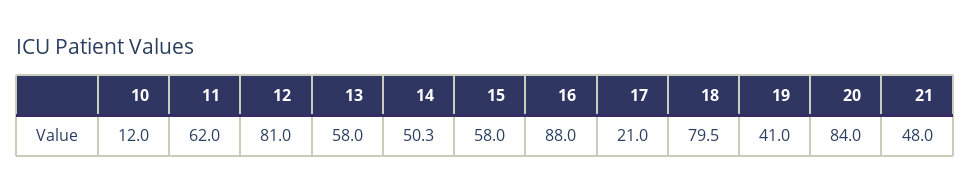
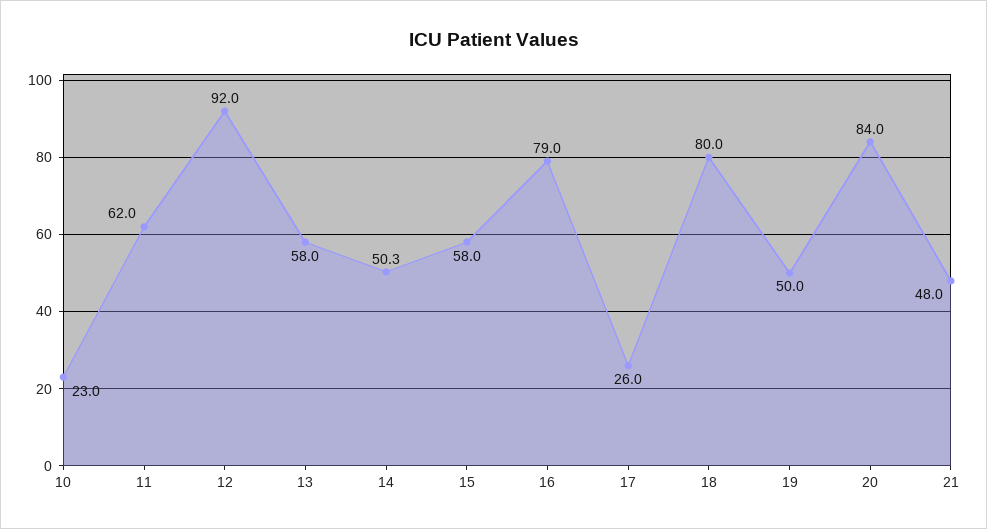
  {
-   "10": 12,
+   "10": 23,
    "11": 62,
-   "12": 81,
+   "12": 92,
    "13": 58,
    "14": 50.3,
    "15": 58,
-   "16": 88,
+   "16": 79,
-   "17": 21,
+   "17": 26,
-   "18": 79.5,
+   "18": 80,
-   "19": 41,
+   "19": 50,
    "20": 84,
    "21": 48
  }

